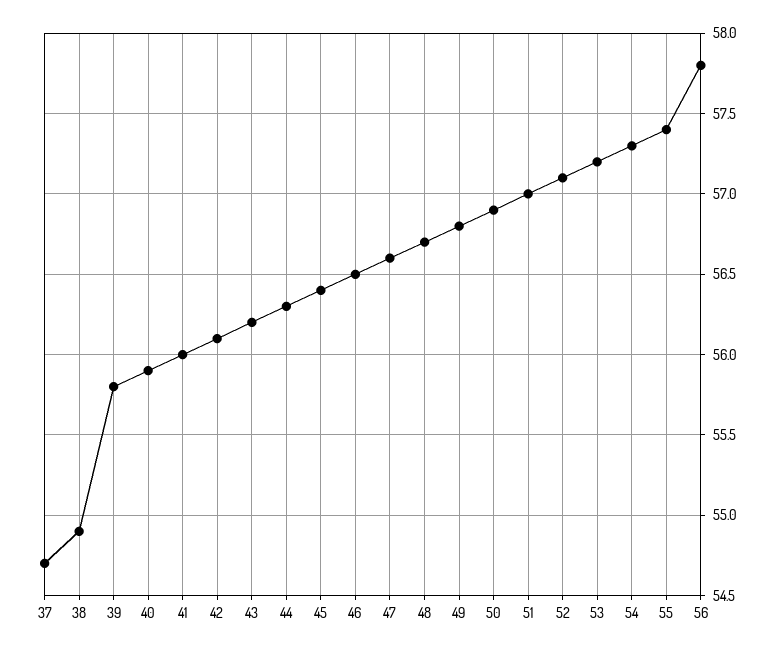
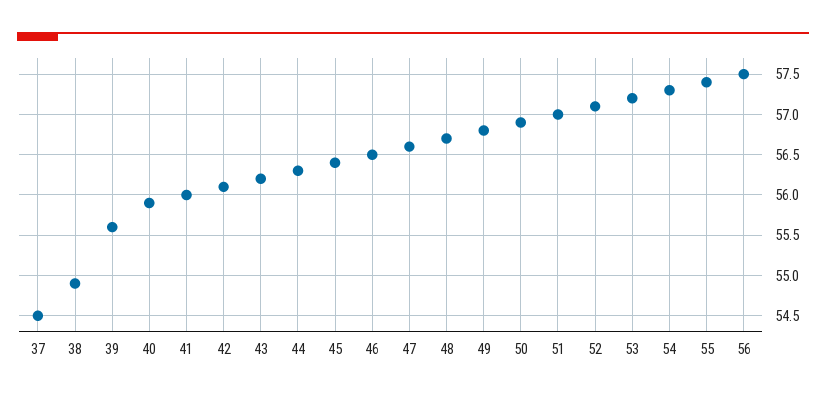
  {
-   "37": 54.7,
+   "37": 54.5,
    "38": 54.9,
-   "39": 55.8,
+   "39": 55.6,
    "40": 55.9,
    "41": 56,
    "42": 56.1,
    "43": 56.2,
    "44": 56.3,
    "45": 56.4,
    "46": 56.5,
    "47": 56.6,
    "48": 56.7,
    "49": 56.8,
    "50": 56.9,
    "51": 57,
    "52": 57.1,
    "53": 57.2,
    "54": 57.3,
    "55": 57.4,
-   "56": 57.8
+   "56": 57.5
  }

